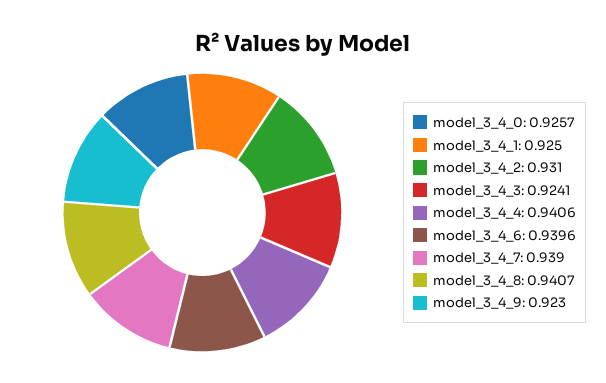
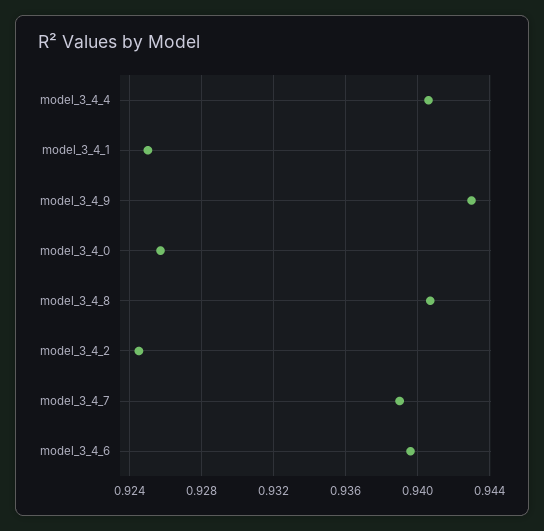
  {
    "model_3_4_0": 0.9257,
    "model_3_4_1": 0.925,
-   "model_3_4_2": 0.931,
+   "model_3_4_2": 0.9245,
-   "model_3_4_3": 0.9241,
    "model_3_4_4": 0.9406,
    "model_3_4_6": 0.9396,
    "model_3_4_7": 0.939,
    "model_3_4_8": 0.9407,
-   "model_3_4_9": 0.923
+   "model_3_4_9": 0.943
  }

